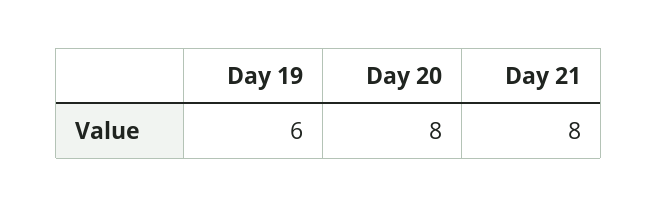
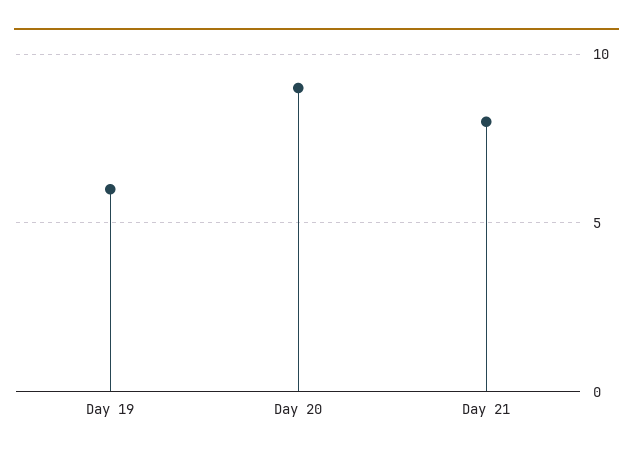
  {
    "Day 19": 6,
-   "Day 20": 8,
+   "Day 20": 9,
    "Day 21": 8
  }

